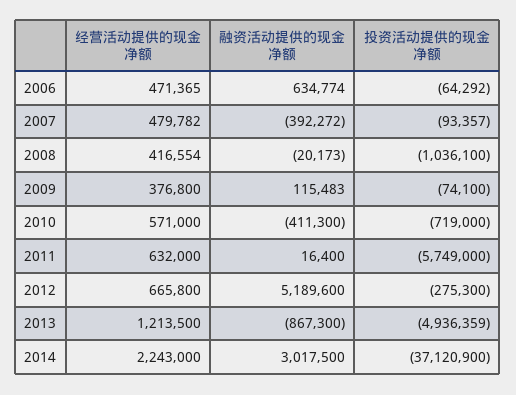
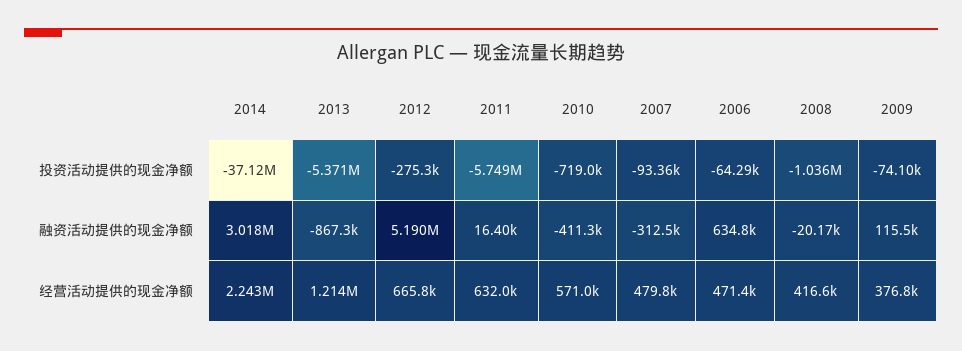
  {
    "经营活动提供的现金净额": {
      "2006": 471365,
      "2007": 479782,
      "2008": 416554,
      "2009": 376800,
      "2010": 571000,
      "2011": 632000,
      "2012": 665800,
      "2013": 1213500,
      "2014": 2243000
    },
    "融资活动提供的现金净额": {
      "2006": 634774,
-     "2007": -392272,
+     "2007": -312500,
      "2008": -20173,
      "2009": 115483,
      "2010": -411300,
      "2011": 16400,
      "2012": 5189600,
      "2013": -867300,
      "2014": 3017500
    },
    "投资活动提供的现金净额": {
      "2006": -64292,
      "2007": -93357,
      "2008": -1036100,
      "2009": -74100,
      "2010": -719000,
      "2011": -5749000,
      "2012": -275300,
-     "2013": -4936359,
+     "2013": -5371000,
      "2014": -37120900
    }
  }

